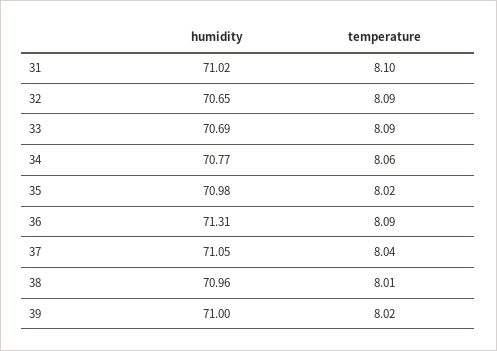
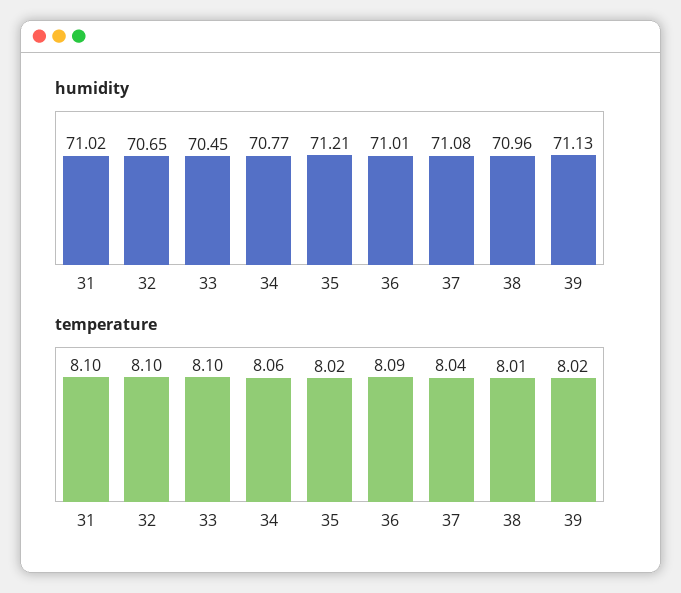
  {
    "humidity": {
      "31": 71.02,
      "32": 70.65,
-     "33": 70.69,
+     "33": 70.45,
      "34": 70.77,
-     "35": 70.98,
+     "35": 71.21,
-     "36": 71.31,
+     "36": 71.01,
-     "37": 71.05,
+     "37": 71.08,
      "38": 70.96,
-     "39": 71
+     "39": 71.13
    },
    "temperature": {
      "31": 8.1,
-     "32": 8.09,
+     "32": 8.1,
-     "33": 8.09,
+     "33": 8.1,
      "34": 8.06,
      "35": 8.02,
      "36": 8.09,
      "37": 8.04,
      "38": 8.01,
      "39": 8.02
    }
  }

